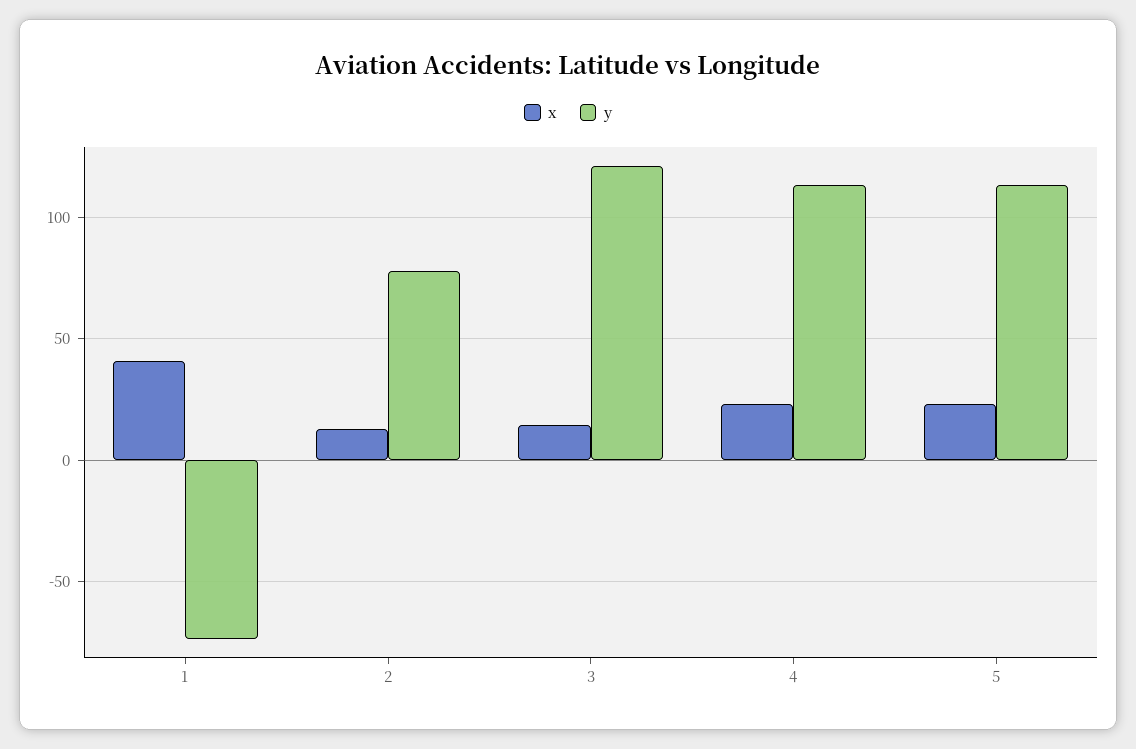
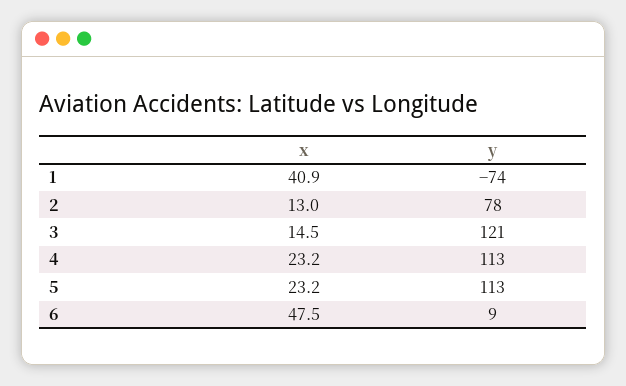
  {
    "x": {
      "1": 40.9,
      "2": 13,
      "3": 14.5,
      "4": 23.2,
-     "5": 23.2
+     "5": 23.2,
+     "6": 47.5
    },
    "y": {
      "1": -74,
      "2": 78,
      "3": 121,
      "4": 113,
-     "5": 113
+     "5": 113,
+     "6": 9
    }
  }

